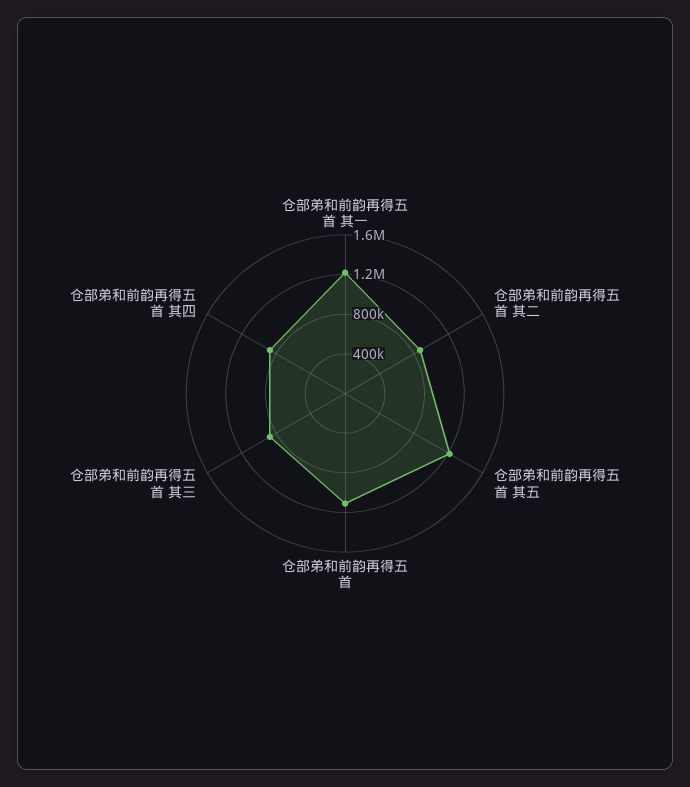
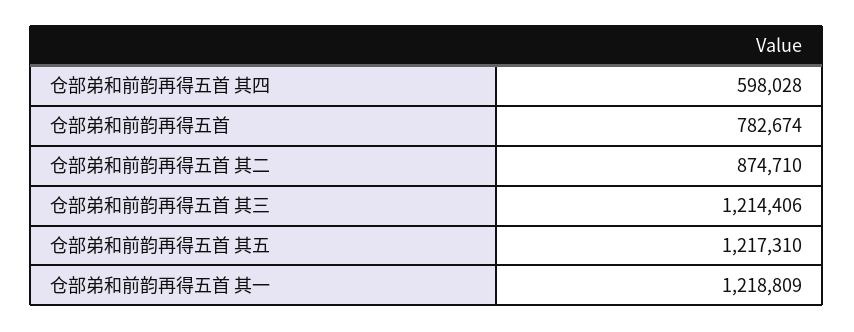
  {
    "仓部弟和前韵再得五首 其一": 1218809,
    "仓部弟和前韵再得五首 其二": 874710,
    "仓部弟和前韵再得五首 其五": 1217310,
-   "仓部弟和前韵再得五首": 1100000,
+   "仓部弟和前韵再得五首": 782674,
-   "仓部弟和前韵再得五首 其三": 900000,
+   "仓部弟和前韵再得五首 其三": 1214406,
-   "仓部弟和前韵再得五首 其四": 900000
+   "仓部弟和前韵再得五首 其四": 598028
  }

